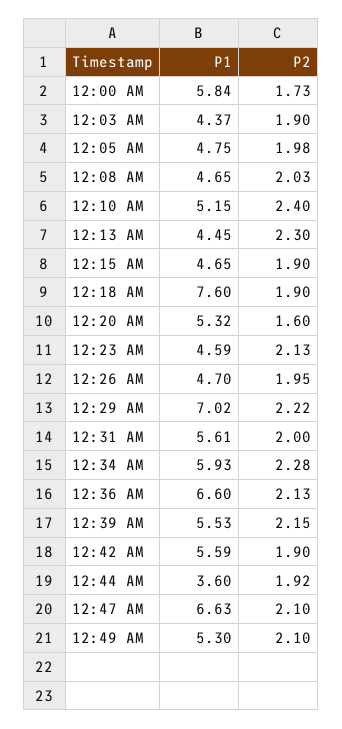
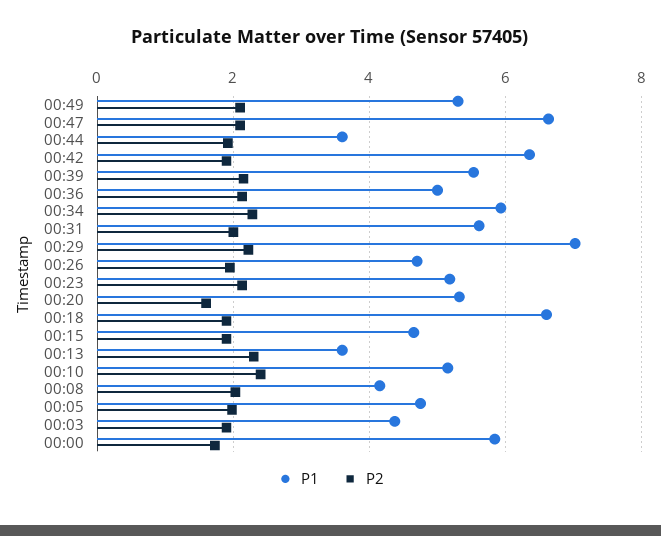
  {
    "P1": {
      "12:00 AM": 5.84,
      "12:03 AM": 4.37,
      "12:05 AM": 4.75,
-     "12:08 AM": 4.65,
+     "12:08 AM": 4.2,
      "12:10 AM": 5.15,
-     "12:13 AM": 4.45,
+     "12:13 AM": 3.6,
      "12:15 AM": 4.65,
-     "12:18 AM": 7.6,
+     "12:18 AM": 6.6,
      "12:20 AM": 5.32,
-     "12:23 AM": 4.59,
+     "12:23 AM": 5.2,
      "12:26 AM": 4.7,
      "12:29 AM": 7.02,
      "12:31 AM": 5.61,
      "12:34 AM": 5.93,
-     "12:36 AM": 6.6,
+     "12:36 AM": 5,
      "12:39 AM": 5.53,
-     "12:42 AM": 5.59,
+     "12:42 AM": 6.4,
      "12:44 AM": 3.6,
      "12:47 AM": 6.63,
      "12:49 AM": 5.3
    },
    "P2": {
      "12:00 AM": 1.73,
      "12:03 AM": 1.9,
      "12:05 AM": 1.98,
      "12:08 AM": 2.03,
      "12:10 AM": 2.4,
      "12:13 AM": 2.3,
      "12:15 AM": 1.9,
      "12:18 AM": 1.9,
      "12:20 AM": 1.6,
      "12:23 AM": 2.13,
      "12:26 AM": 1.95,
      "12:29 AM": 2.22,
      "12:31 AM": 2,
      "12:34 AM": 2.28,
      "12:36 AM": 2.13,
      "12:39 AM": 2.15,
      "12:42 AM": 1.9,
      "12:44 AM": 1.92,
      "12:47 AM": 2.1,
      "12:49 AM": 2.1
    }
  }

